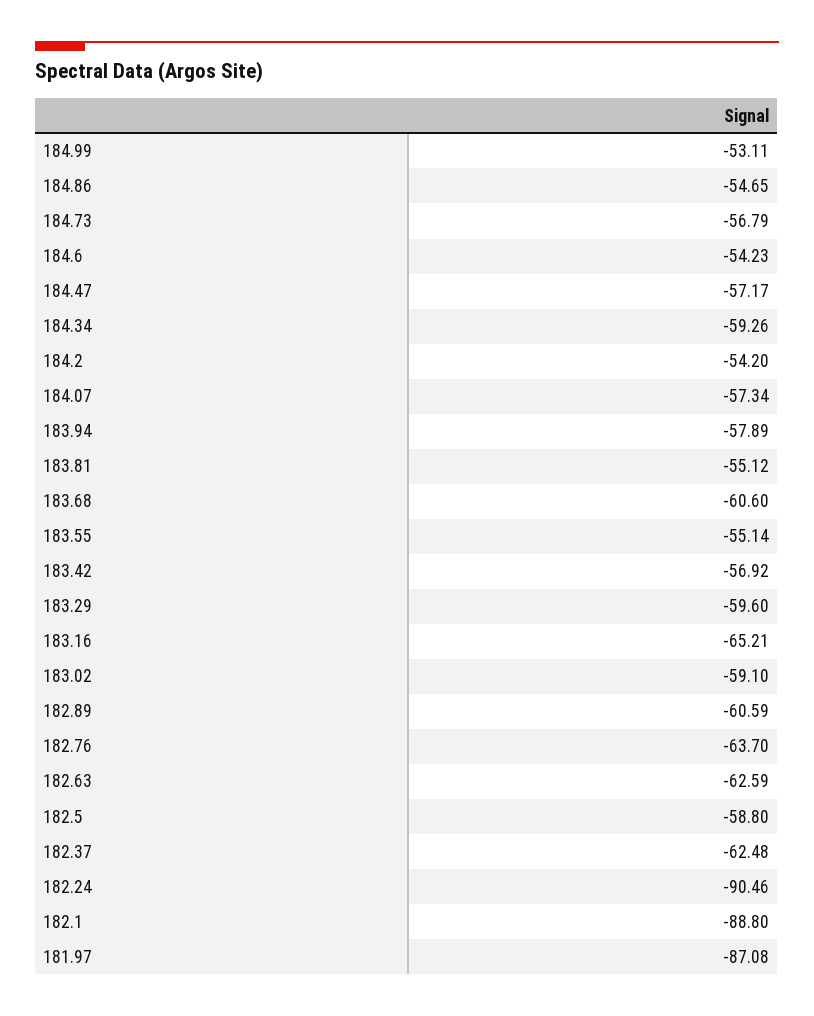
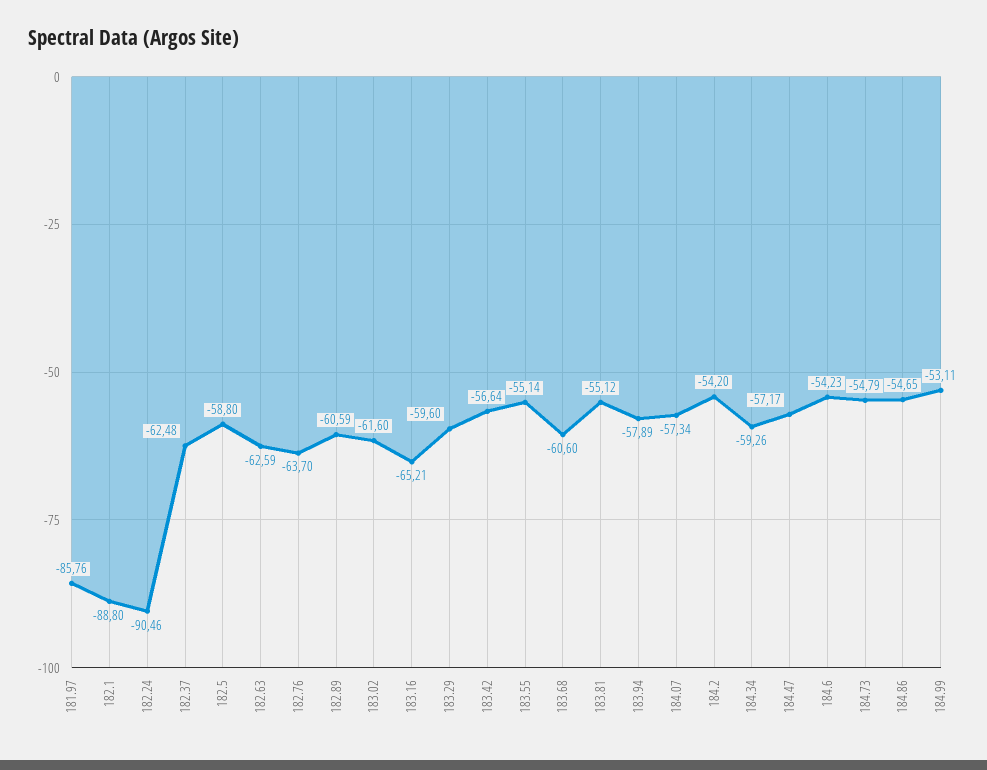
  {
    "184.99": -53.11,
    "184.86": -54.65,
-   "184.73": -56.79,
+   "184.73": -54.79,
    "184.6": -54.23,
    "184.47": -57.17,
    "184.34": -59.26,
    "184.2": -54.2,
    "184.07": -57.34,
    "183.94": -57.89,
    "183.81": -55.12,
    "183.68": -60.6,
    "183.55": -55.14,
-   "183.42": -56.92,
+   "183.42": -56.64,
    "183.29": -59.6,
    "183.16": -65.21,
-   "183.02": -59.1,
+   "183.02": -61.6,
    "182.89": -60.59,
    "182.76": -63.7,
    "182.63": -62.59,
    "182.5": -58.8,
    "182.37": -62.48,
    "182.24": -90.46,
    "182.1": -88.8,
-   "181.97": -87.08
+   "181.97": -85.76
  }

